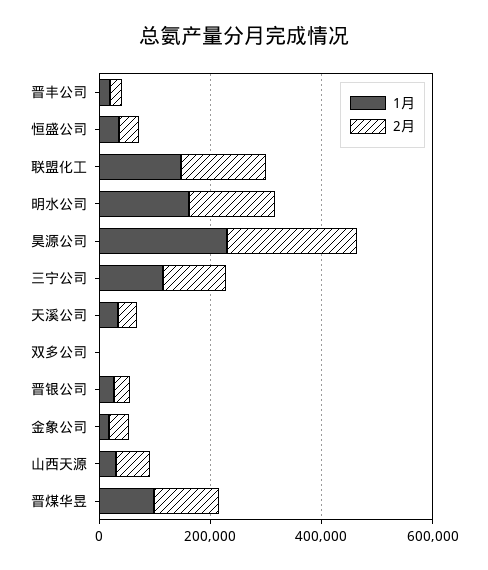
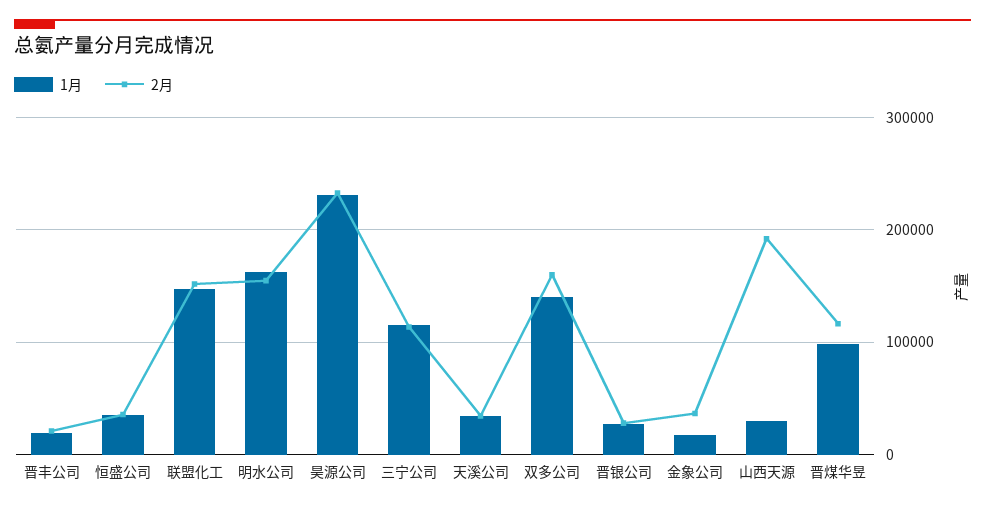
  {
    "1月": {
      "晋丰公司": 20000,
      "恒盛公司": 40000,
      "联盟化工": 150000,
      "明水公司": 160000,
      "昊源公司": 230000,
      "三宁公司": 120000,
      "天溪公司": 30000,
-     "双多公司": 0,
+     "双多公司": 140000,
      "晋银公司": 30000,
      "金象公司": 20000,
      "山西天源": 30000,
      "晋煤华昱": 100000
    },
    "2月": {
      "晋丰公司": 20000,
      "恒盛公司": 40000,
      "联盟化工": 150000,
      "明水公司": 150000,
      "昊源公司": 230000,
      "三宁公司": 110000,
      "天溪公司": 30000,
-     "双多公司": 0,
+     "双多公司": 160000,
      "晋银公司": 30000,
      "金象公司": 40000,
-     "山西天源": 50000,
+     "山西天源": 190000,
      "晋煤华昱": 120000
    }
  }

